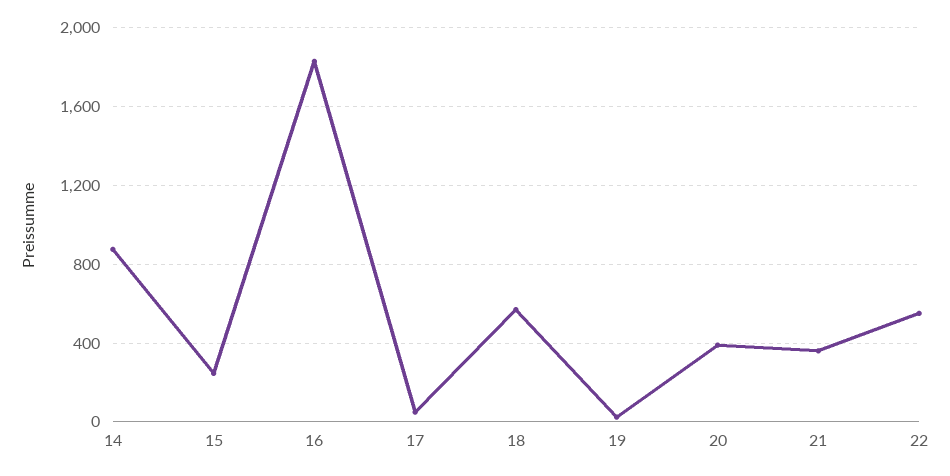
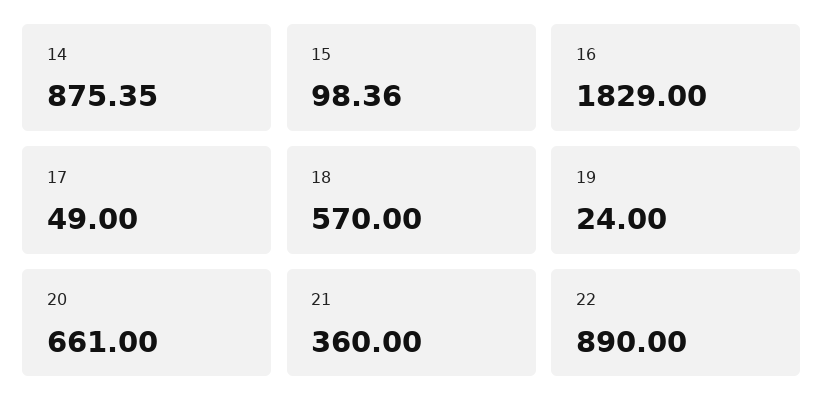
  {
    "14": 875.35,
-   "15": 250,
+   "15": 98.36,
    "16": 1829,
    "17": 49,
    "18": 570,
    "19": 24,
-   "20": 400,
+   "20": 661,
    "21": 360,
-   "22": 550
+   "22": 890
  }

